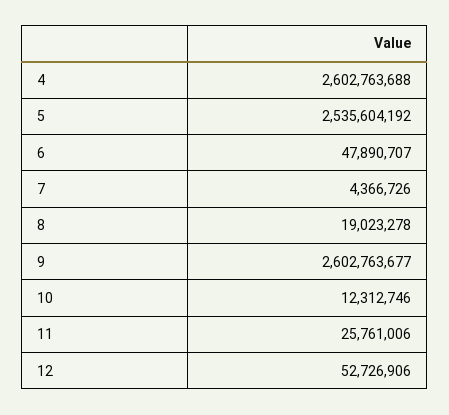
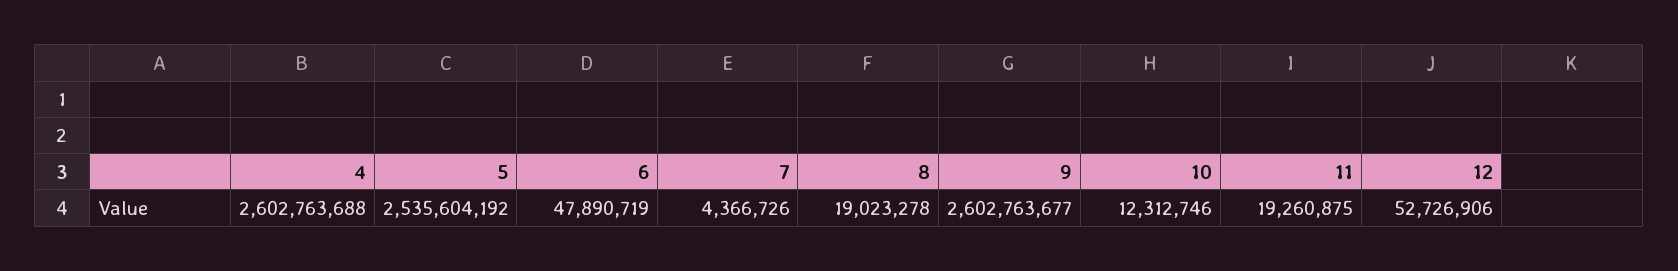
  {
    "4": 2602763688,
    "5": 2535604192,
-   "6": 47890707,
+   "6": 47890719,
    "7": 4366726,
    "8": 19023278,
    "9": 2602763677,
    "10": 12312746,
-   "11": 25761006,
+   "11": 19260875,
    "12": 52726906
  }

